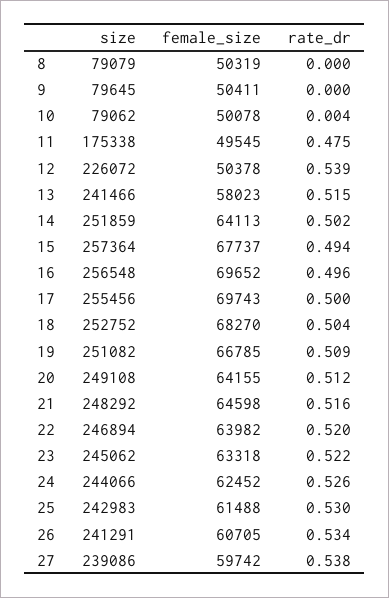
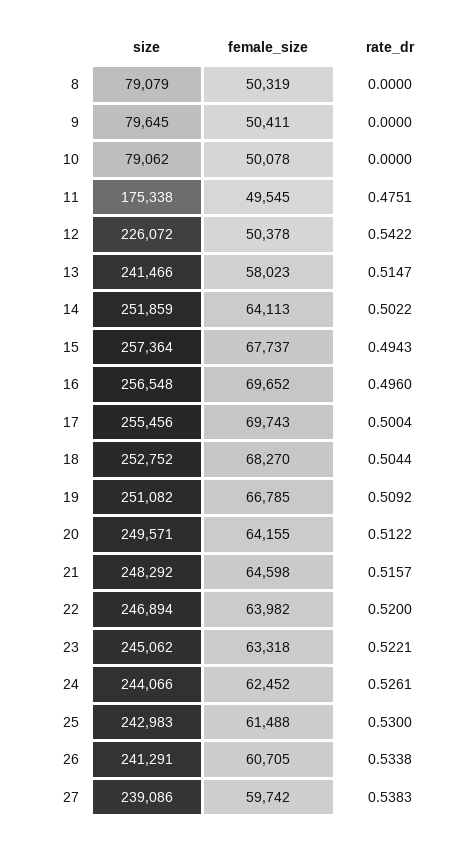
  {
    "size": {
      "8": 79079,
      "9": 79645,
      "10": 79062,
      "11": 175338,
      "12": 226072,
      "13": 241466,
      "14": 251859,
      "15": 257364,
      "16": 256548,
      "17": 255456,
      "18": 252752,
      "19": 251082,
-     "20": 249108,
+     "20": 249571,
      "21": 248292,
      "22": 246894,
      "23": 245062,
      "24": 244066,
      "25": 242983,
      "26": 241291,
      "27": 239086
    },
    "female_size": {
      "8": 50319,
      "9": 50411,
      "10": 50078,
      "11": 49545,
      "12": 50378,
      "13": 58023,
      "14": 64113,
      "15": 67737,
      "16": 69652,
      "17": 69743,
      "18": 68270,
      "19": 66785,
      "20": 64155,
      "21": 64598,
      "22": 63982,
      "23": 63318,
      "24": 62452,
      "25": 61488,
      "26": 60705,
      "27": 59742
    },
    "rate_dr": {
      "8": 0,
      "9": 0,
-     "10": 0.004,
+     "10": 0,
      "11": 0.4751,
-     "12": 0.539,
+     "12": 0.5422,
      "13": 0.5147,
      "14": 0.5022,
      "15": 0.4943,
      "16": 0.496,
      "17": 0.5004,
      "18": 0.5044,
      "19": 0.5092,
      "20": 0.5122,
      "21": 0.5157,
      "22": 0.52,
      "23": 0.5221,
      "24": 0.5261,
      "25": 0.53,
      "26": 0.5338,
      "27": 0.5383
    }
  }

